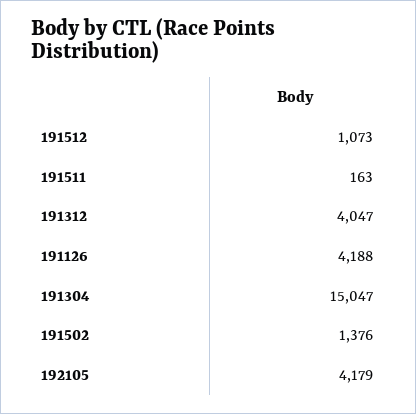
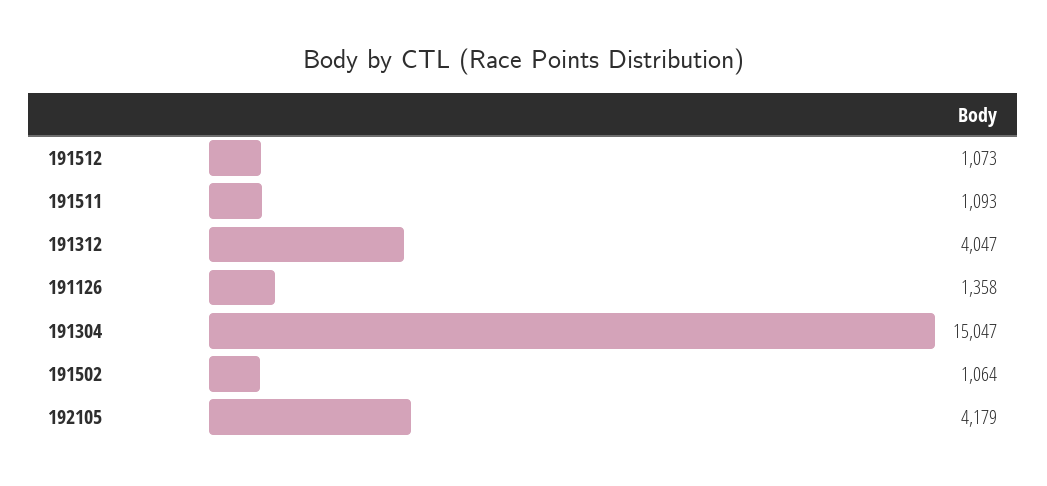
  {
    "191512": 1073,
-   "191511": 163,
+   "191511": 1093,
    "191312": 4047,
-   "191126": 4188,
+   "191126": 1358,
    "191304": 15047,
-   "191502": 1376,
+   "191502": 1064,
    "192105": 4179
  }

